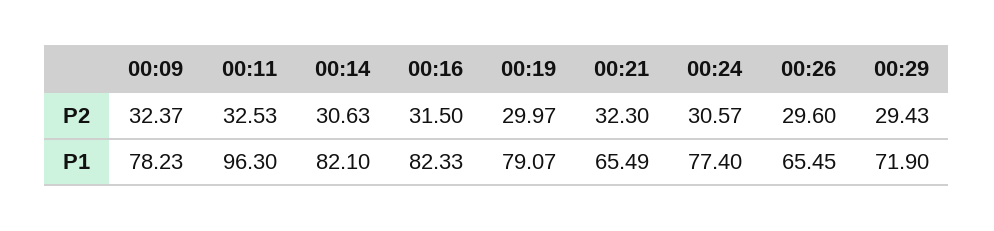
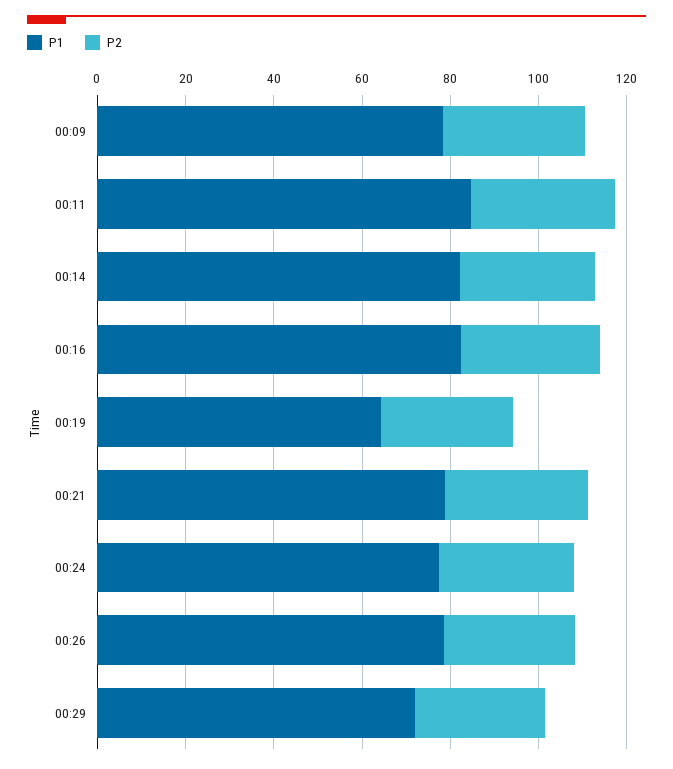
  {
    "P2": {
      "00:09": 32.37,
      "00:11": 32.53,
      "00:14": 30.63,
      "00:16": 31.5,
      "00:19": 29.97,
      "00:21": 32.3,
      "00:24": 30.57,
      "00:26": 29.6,
      "00:29": 29.43
    },
    "P1": {
      "00:09": 78.23,
-     "00:11": 96.3,
+     "00:11": 85,
      "00:14": 82.1,
      "00:16": 82.33,
-     "00:19": 79.07,
+     "00:19": 65,
-     "00:21": 65.49,
+     "00:21": 80,
      "00:24": 77.4,
-     "00:26": 65.45,
+     "00:26": 80,
      "00:29": 71.9
    }
  }

